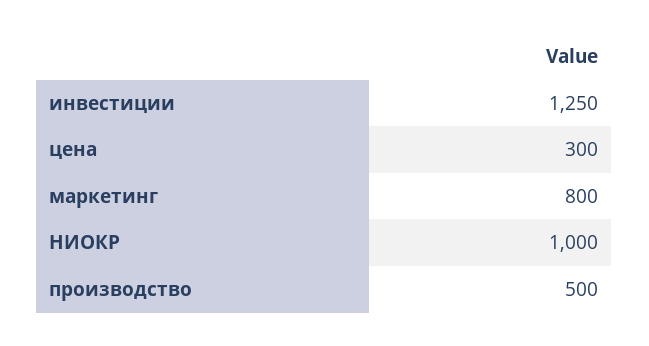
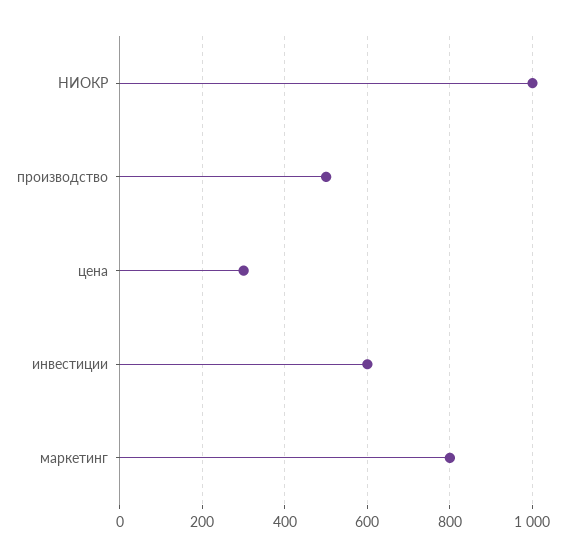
  {
-   "инвестиции": 1250,
+   "инвестиции": 600,
    "цена": 300,
    "маркетинг": 800,
    "НИОКР": 1000,
    "производство": 500
  }

